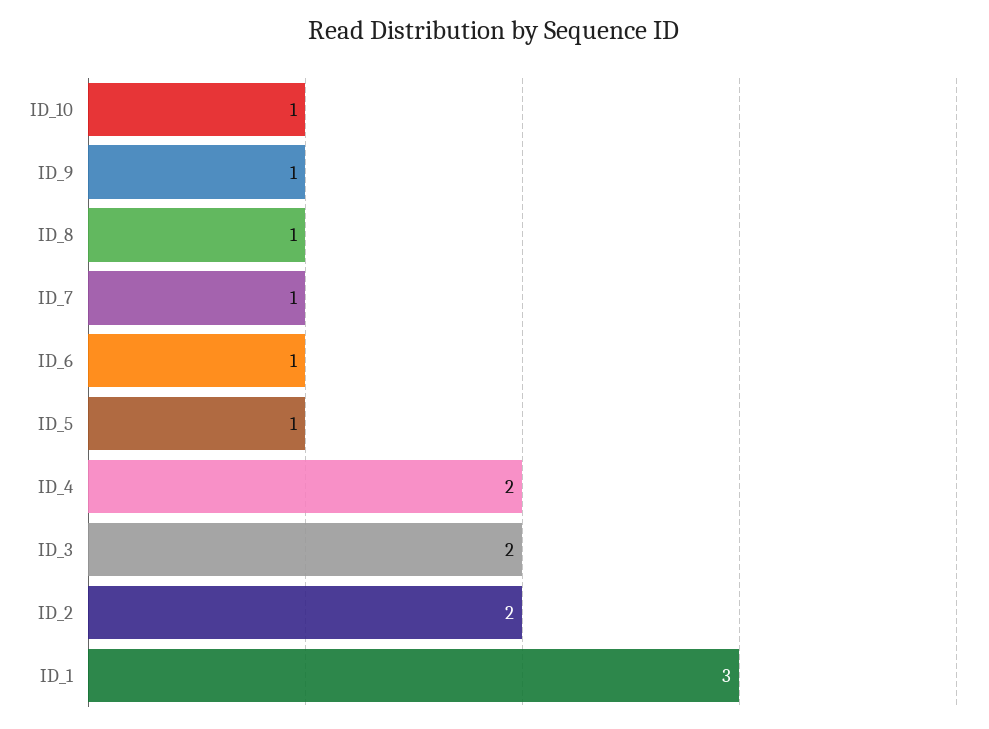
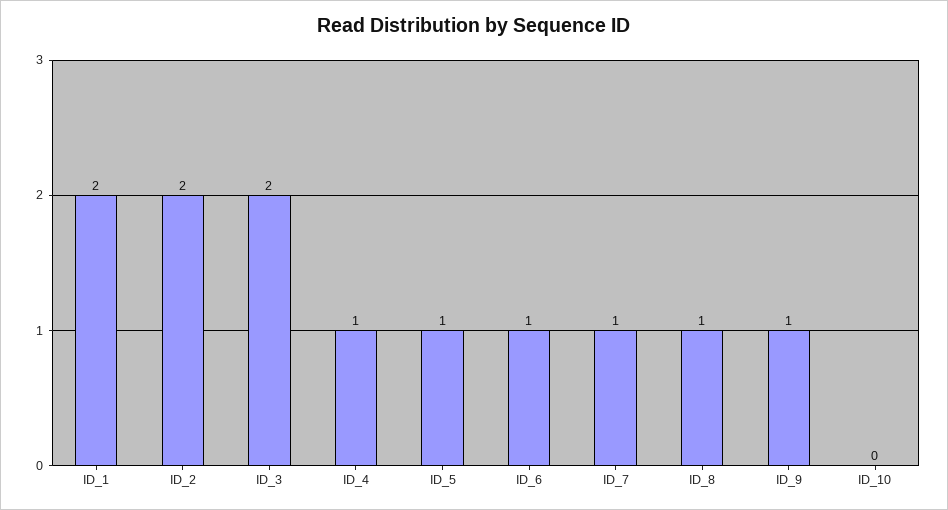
  {
-   "ID_10": 1,
+   "ID_10": 0,
    "ID_9": 1,
    "ID_8": 1,
    "ID_7": 1,
    "ID_6": 1,
    "ID_5": 1,
-   "ID_4": 2,
+   "ID_4": 1,
    "ID_3": 2,
    "ID_2": 2,
-   "ID_1": 3
+   "ID_1": 2
  }

